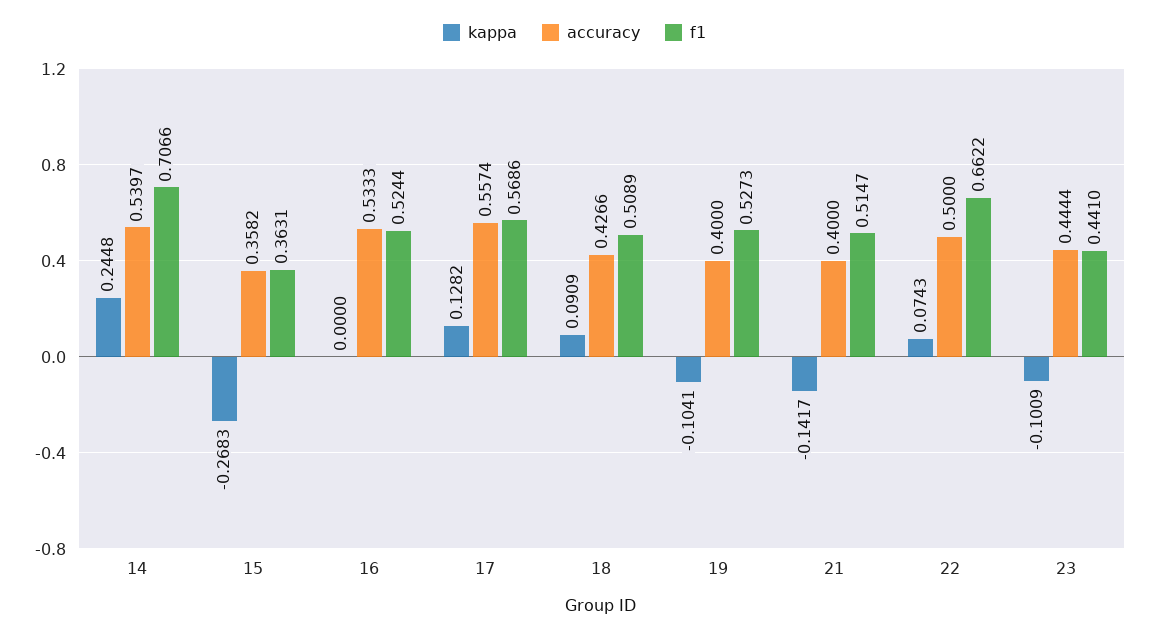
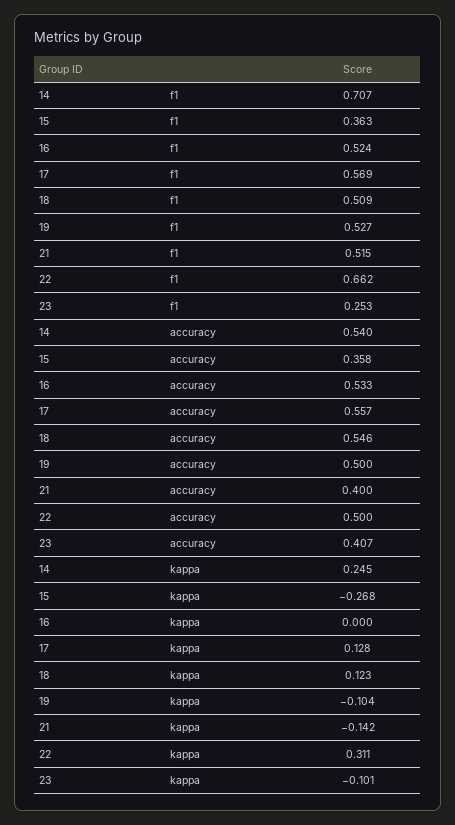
  {
    "kappa": {
      "14": 0.2448,
      "15": -0.2683,
      "16": 0,
      "17": 0.1282,
-     "18": 0.0909,
+     "18": 0.123,
      "19": -0.1041,
      "21": -0.1417,
-     "22": 0.0743,
+     "22": 0.311,
      "23": -0.1009
    },
    "accuracy": {
      "14": 0.5397,
      "15": 0.3582,
      "16": 0.5333,
      "17": 0.5574,
-     "18": 0.4266,
+     "18": 0.546,
-     "19": 0.4,
+     "19": 0.5,
      "21": 0.4,
      "22": 0.5,
-     "23": 0.4444
+     "23": 0.407
    },
    "f1": {
      "14": 0.7066,
      "15": 0.3631,
      "16": 0.5244,
      "17": 0.5686,
      "18": 0.5089,
      "19": 0.5273,
      "21": 0.5147,
      "22": 0.6622,
-     "23": 0.441
+     "23": 0.253
    }
  }

